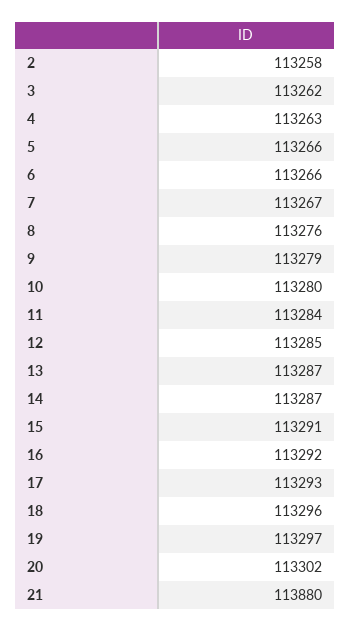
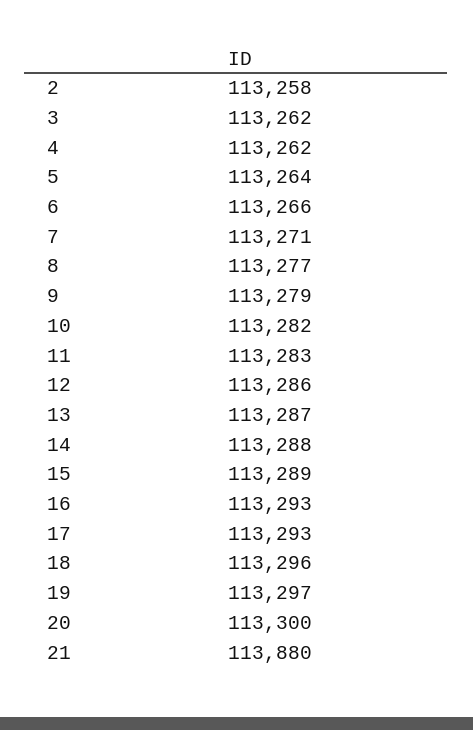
  {
    "2": 113258,
    "3": 113262,
-   "4": 113263,
+   "4": 113262,
-   "5": 113266,
+   "5": 113264,
    "6": 113266,
-   "7": 113267,
+   "7": 113271,
-   "8": 113276,
+   "8": 113277,
    "9": 113279,
-   "10": 113280,
+   "10": 113282,
-   "11": 113284,
+   "11": 113283,
-   "12": 113285,
+   "12": 113286,
    "13": 113287,
-   "14": 113287,
+   "14": 113288,
-   "15": 113291,
+   "15": 113289,
-   "16": 113292,
+   "16": 113293,
    "17": 113293,
    "18": 113296,
    "19": 113297,
-   "20": 113302,
+   "20": 113300,
    "21": 113880
  }

